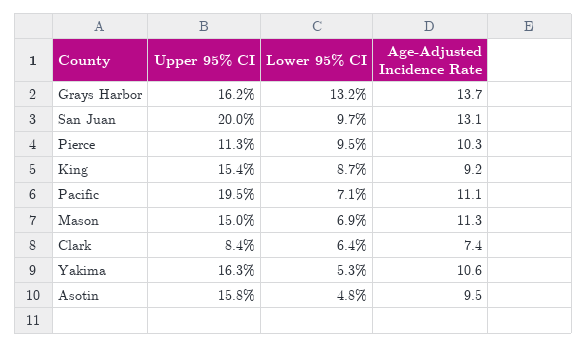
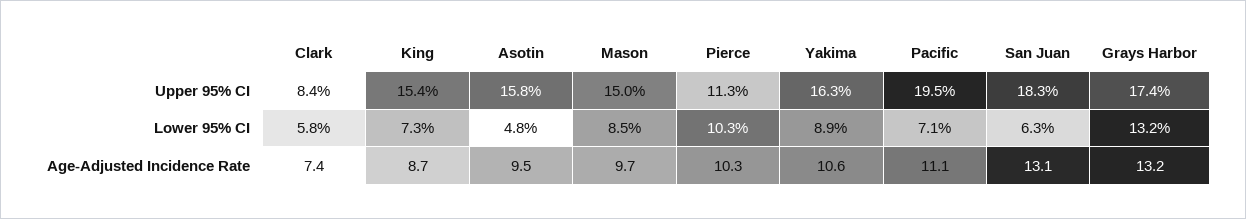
  {
    "Upper 95% CI": {
-     "Grays Harbor": 16.2,
+     "Grays Harbor": 17.4,
-     "San Juan": 20,
+     "San Juan": 18.3,
      "Pierce": 11.3,
      "King": 15.4,
      "Pacific": 19.5,
      "Mason": 15,
      "Clark": 8.4,
      "Yakima": 16.3,
      "Asotin": 15.8
    },
    "Lower 95% CI": {
      "Grays Harbor": 13.2,
-     "San Juan": 9.7,
+     "San Juan": 6.3,
-     "Pierce": 9.5,
+     "Pierce": 10.3,
-     "King": 8.7,
+     "King": 7.3,
      "Pacific": 7.1,
-     "Mason": 6.9,
+     "Mason": 8.5,
-     "Clark": 6.4,
+     "Clark": 5.8,
-     "Yakima": 5.3,
+     "Yakima": 8.9,
      "Asotin": 4.8
    },
    "Age-Adjusted Incidence Rate": {
-     "Grays Harbor": 13.7,
+     "Grays Harbor": 13.2,
      "San Juan": 13.1,
      "Pierce": 10.3,
-     "King": 9.2,
+     "King": 8.7,
      "Pacific": 11.1,
-     "Mason": 11.3,
+     "Mason": 9.7,
      "Clark": 7.4,
      "Yakima": 10.6,
      "Asotin": 9.5
    }
  }

